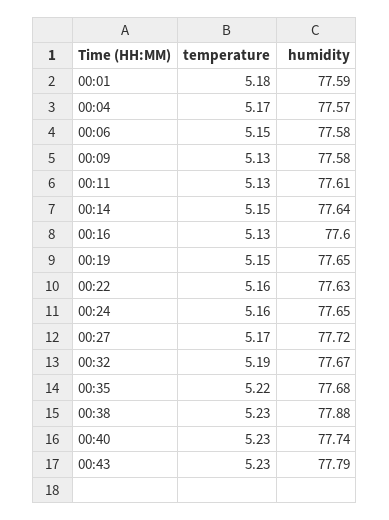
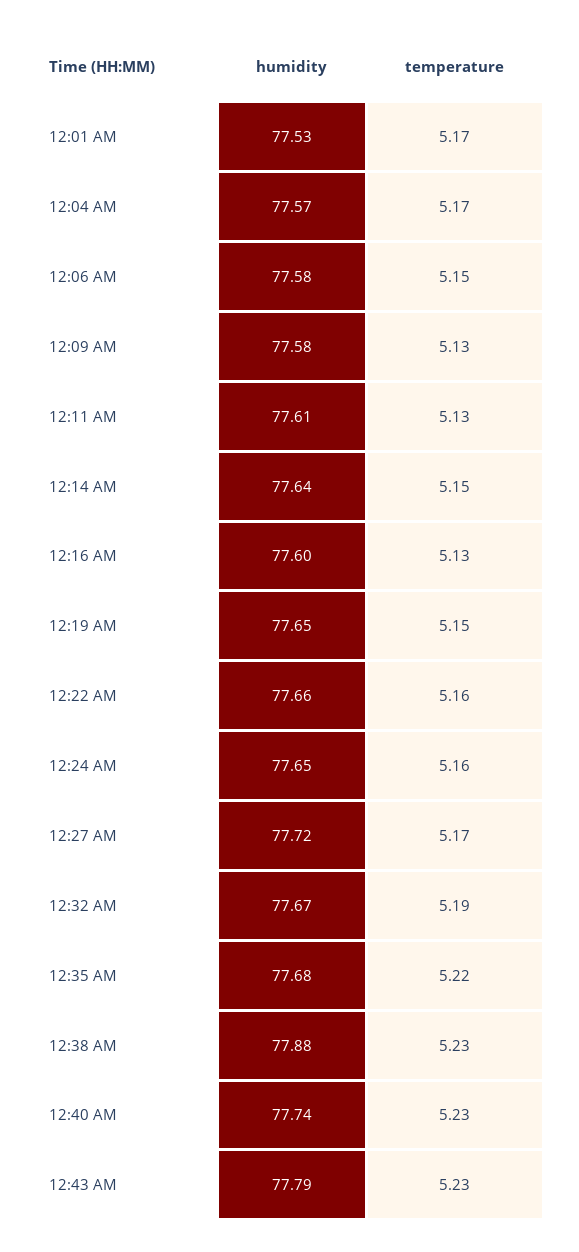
  {
    "temperature": {
-     "00:01": 5.18,
+     "00:01": 5.17,
      "00:04": 5.17,
      "00:06": 5.15,
      "00:09": 5.13,
      "00:11": 5.13,
      "00:14": 5.15,
      "00:16": 5.13,
      "00:19": 5.15,
      "00:22": 5.16,
      "00:24": 5.16,
      "00:27": 5.17,
      "00:32": 5.19,
      "00:35": 5.22,
      "00:38": 5.23,
      "00:40": 5.23,
      "00:43": 5.23
    },
    "humidity": {
-     "00:01": 77.59,
+     "00:01": 77.53,
      "00:04": 77.57,
      "00:06": 77.58,
      "00:09": 77.58,
      "00:11": 77.61,
      "00:14": 77.64,
      "00:16": 77.6,
      "00:19": 77.65,
-     "00:22": 77.63,
+     "00:22": 77.66,
      "00:24": 77.65,
      "00:27": 77.72,
      "00:32": 77.67,
      "00:35": 77.68,
      "00:38": 77.88,
      "00:40": 77.74,
      "00:43": 77.79
    }
  }

